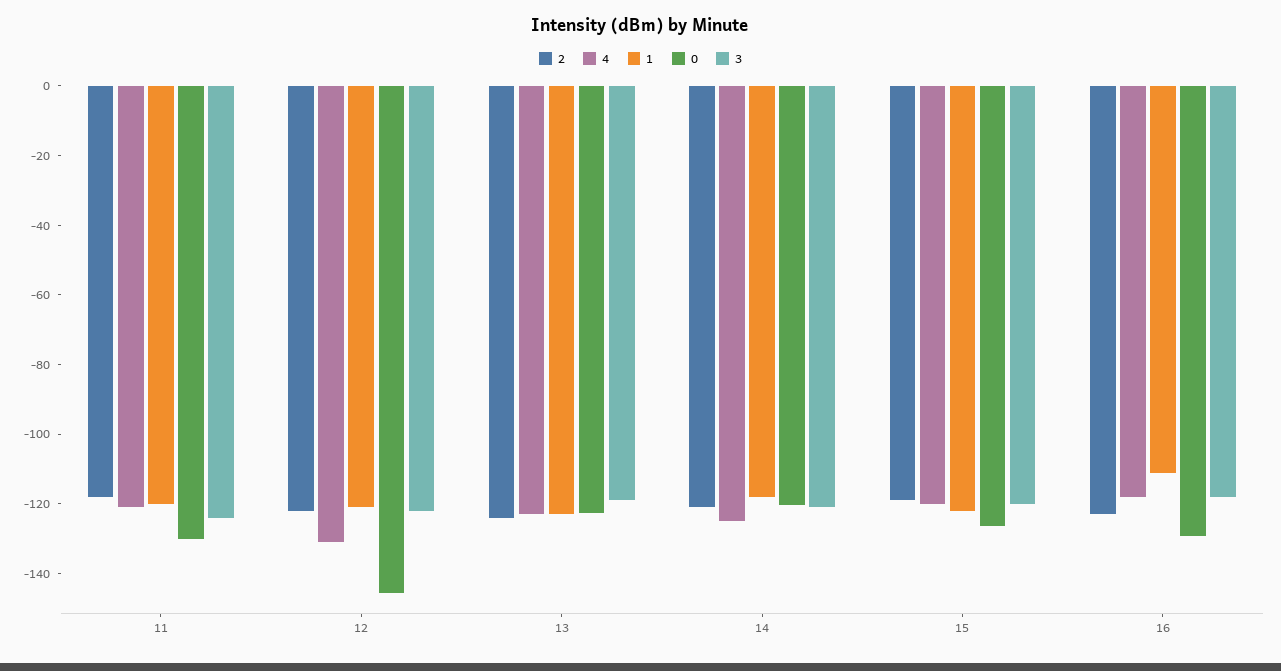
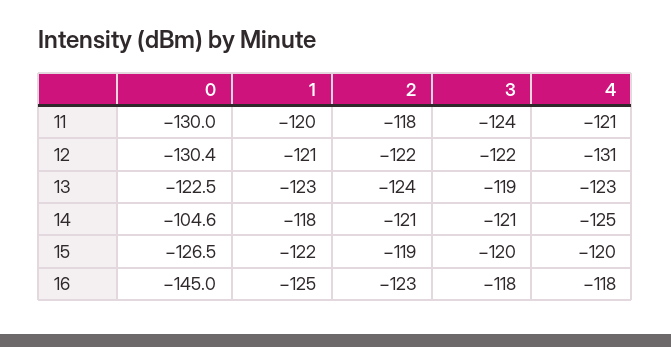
  {
    "2": {
      "11": -118,
      "12": -122,
      "13": -124,
      "14": -121,
      "15": -119,
      "16": -123
    },
    "4": {
      "11": -121,
      "12": -131,
      "13": -123,
      "14": -125,
      "15": -120,
      "16": -118
    },
    "1": {
      "11": -120,
      "12": -121,
      "13": -123,
      "14": -118,
      "15": -122,
-     "16": -110
+     "16": -125
    },
    "0": {
      "11": -130,
-     "12": -145,
+     "12": -130.4,
      "13": -122.5,
-     "14": -120,
+     "14": -104.6,
      "15": -126.5,
-     "16": -130
+     "16": -145
    },
    "3": {
      "11": -124,
      "12": -122,
      "13": -119,
      "14": -121,
      "15": -120,
      "16": -118
    }
  }

